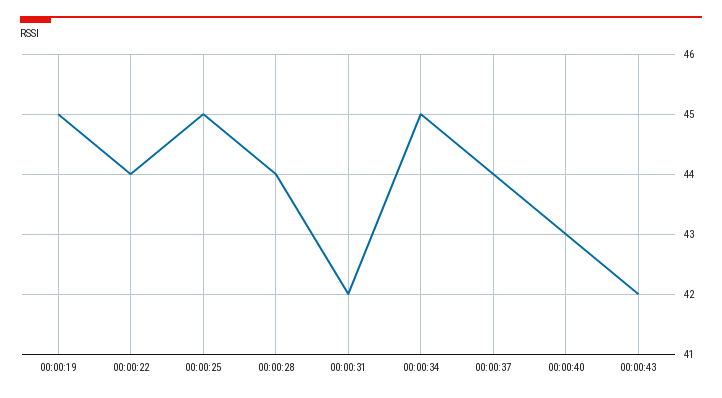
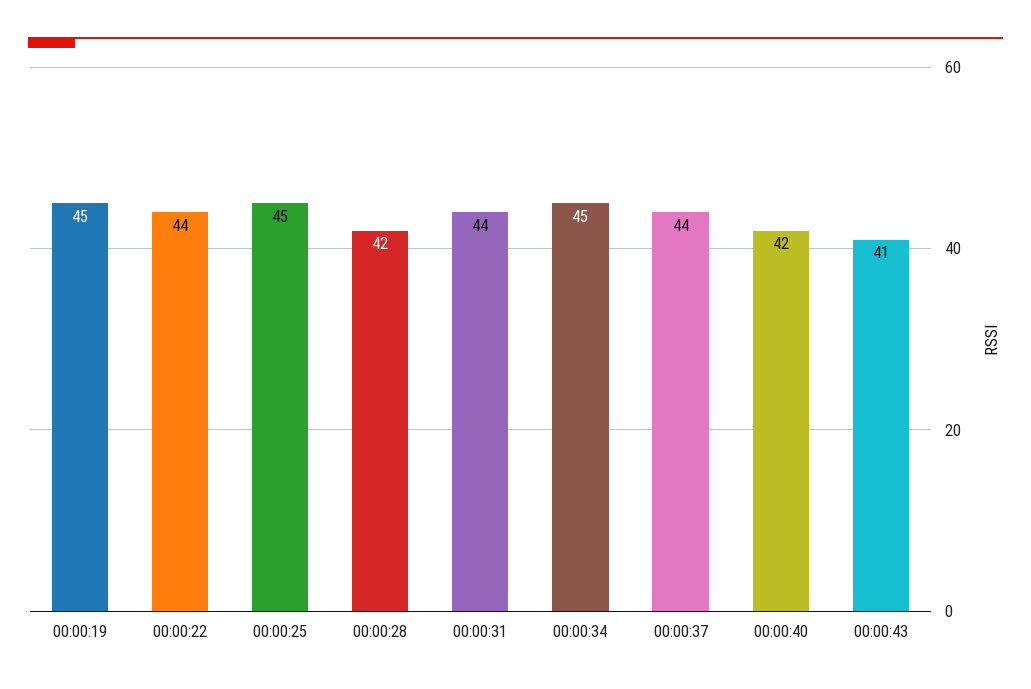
  {
    "00:00:19": 45,
    "00:00:22": 44,
    "00:00:25": 45,
-   "00:00:28": 44,
+   "00:00:28": 42,
-   "00:00:31": 42,
+   "00:00:31": 44,
    "00:00:34": 45,
    "00:00:37": 44,
-   "00:00:40": 43,
+   "00:00:40": 42,
-   "00:00:43": 42
+   "00:00:43": 41
  }

